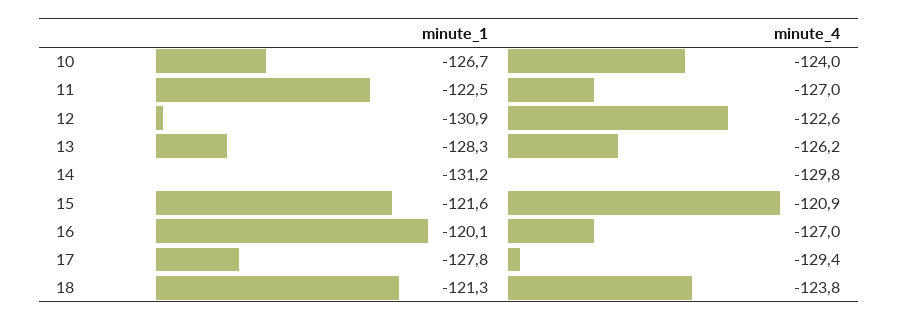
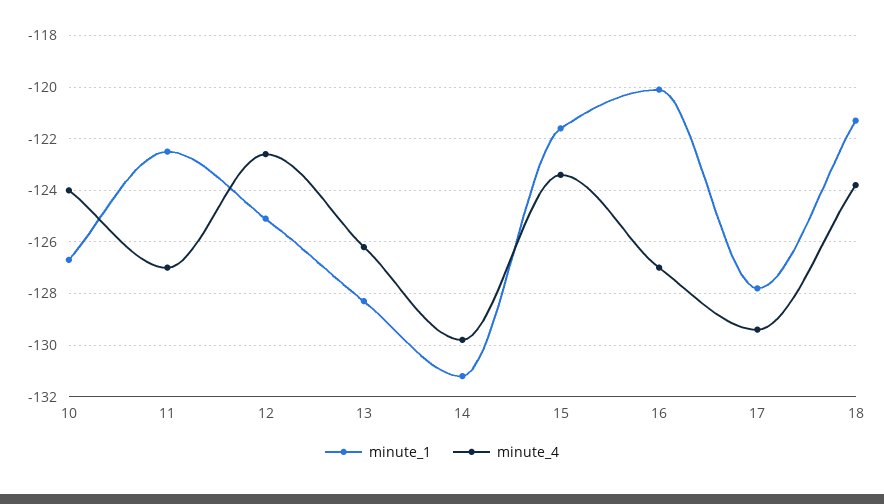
  {
    "minute_1": {
      "10": -126.7,
      "11": -122.5,
-     "12": -130.9,
+     "12": -125,
      "13": -128.3,
      "14": -131.2,
      "15": -121.6,
      "16": -120.1,
      "17": -127.8,
      "18": -121.3
    },
    "minute_4": {
      "10": -124,
      "11": -127,
      "12": -122.6,
      "13": -126.2,
      "14": -129.8,
-     "15": -120.9,
+     "15": -123.5,
      "16": -127,
      "17": -129.4,
      "18": -123.8
    }
  }

